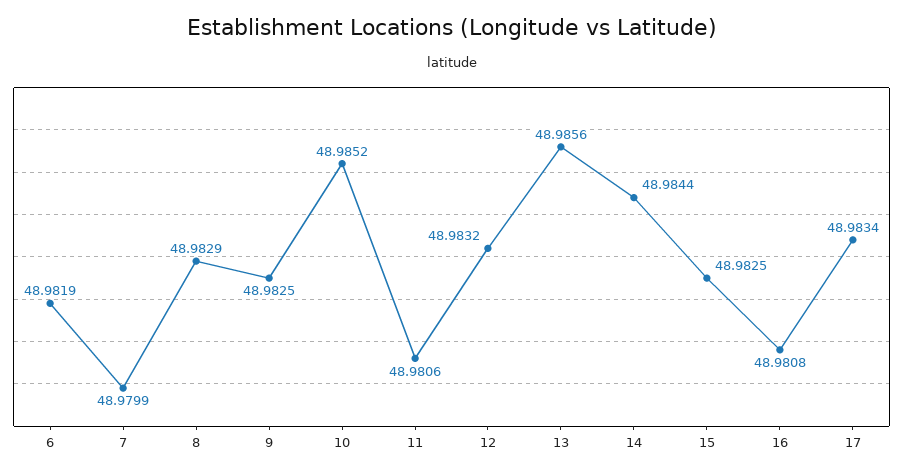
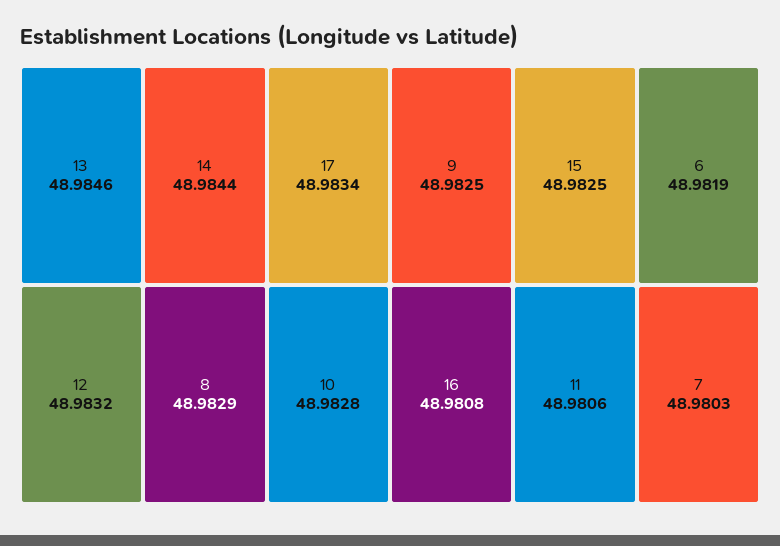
  {
    "6": 48.9819,
-   "7": 48.9799,
+   "7": 48.9803,
    "8": 48.9829,
    "9": 48.9825,
-   "10": 48.9852,
+   "10": 48.9828,
    "11": 48.9806,
    "12": 48.9832,
-   "13": 48.9856,
+   "13": 48.9846,
    "14": 48.9844,
    "15": 48.9825,
    "16": 48.9808,
    "17": 48.9834
  }

